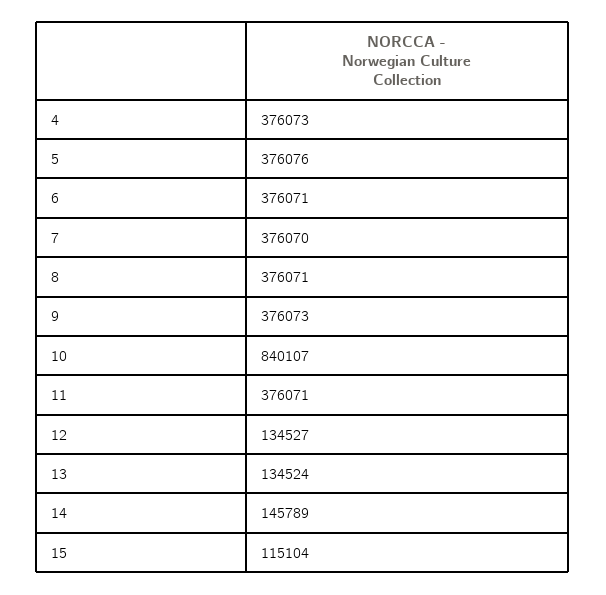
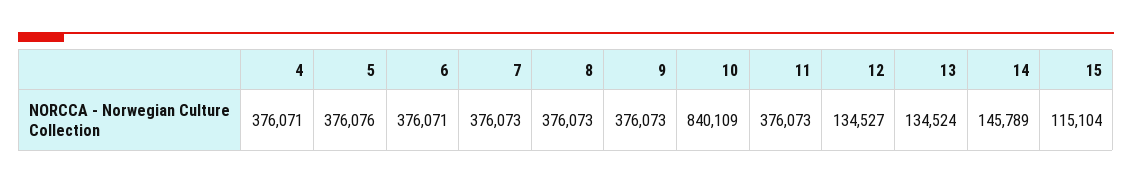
  {
-   "4": 376073,
+   "4": 376071,
    "5": 376076,
    "6": 376071,
-   "7": 376070,
+   "7": 376073,
-   "8": 376071,
+   "8": 376073,
    "9": 376073,
-   "10": 840107,
+   "10": 840109,
-   "11": 376071,
+   "11": 376073,
    "12": 134527,
    "13": 134524,
    "14": 145789,
    "15": 115104
  }

